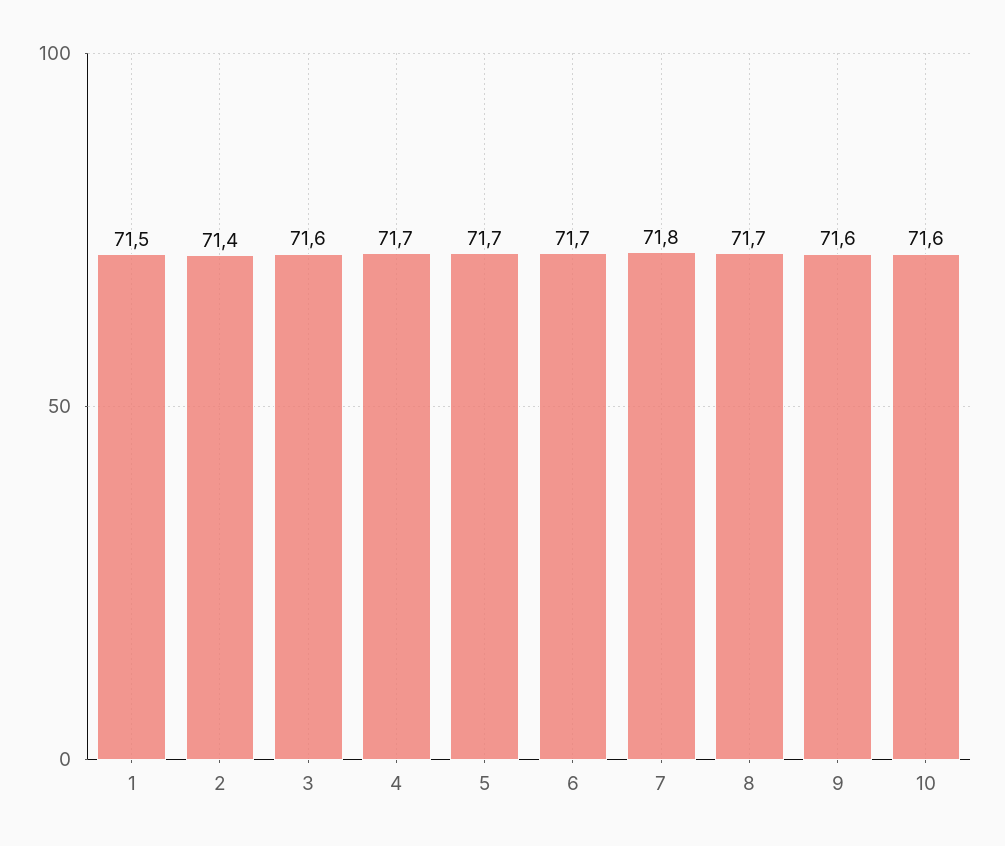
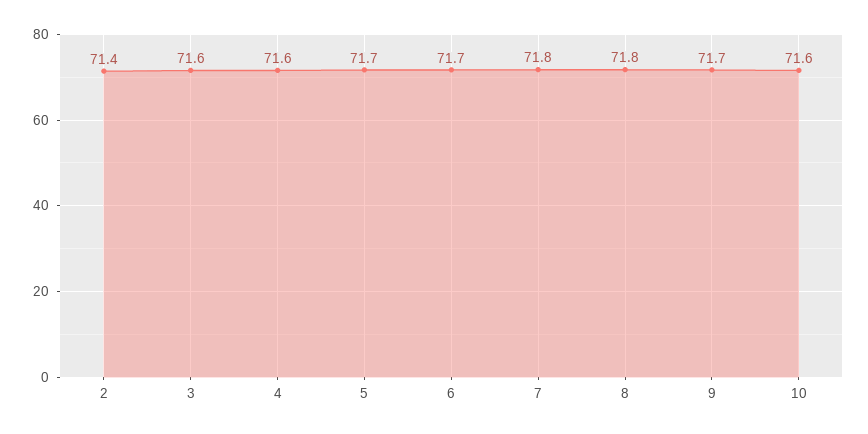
  {
-   "1": 71.5,
    "2": 71.4,
    "3": 71.6,
-   "4": 71.7,
+   "4": 71.6,
    "5": 71.7,
    "6": 71.7,
    "7": 71.8,
-   "8": 71.7,
+   "8": 71.8,
-   "9": 71.6,
+   "9": 71.7,
    "10": 71.6
  }

